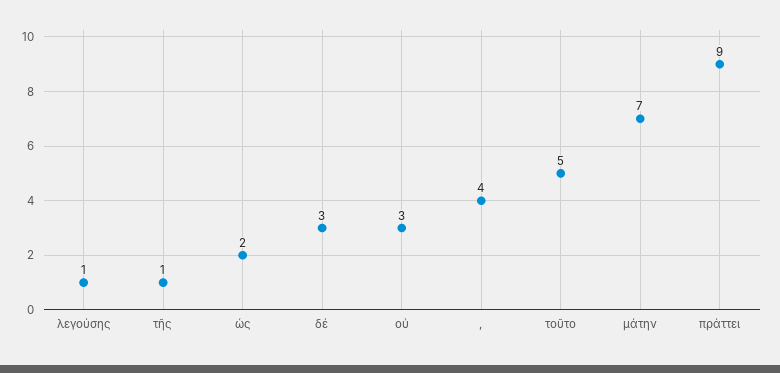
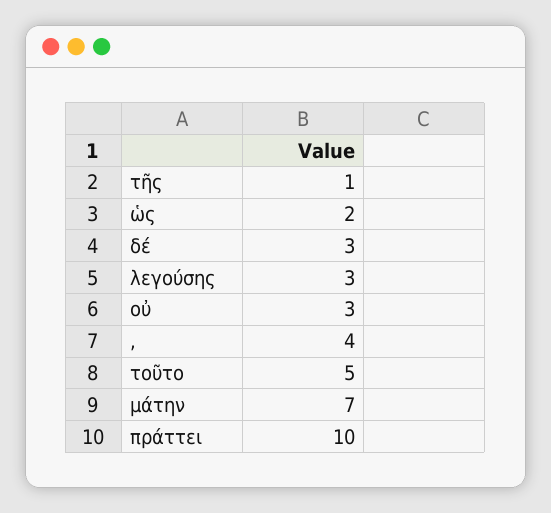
  {
-   "λεγούσης": 1,
+   "λεγούσης": 3,
    "τῆς": 1,
    "ὡς": 2,
    "δέ": 3,
    "οὐ": 3,
    ",": 4,
    "τοῦτο": 5,
    "μάτην": 7,
-   "πράττει": 9
+   "πράττει": 10
  }

